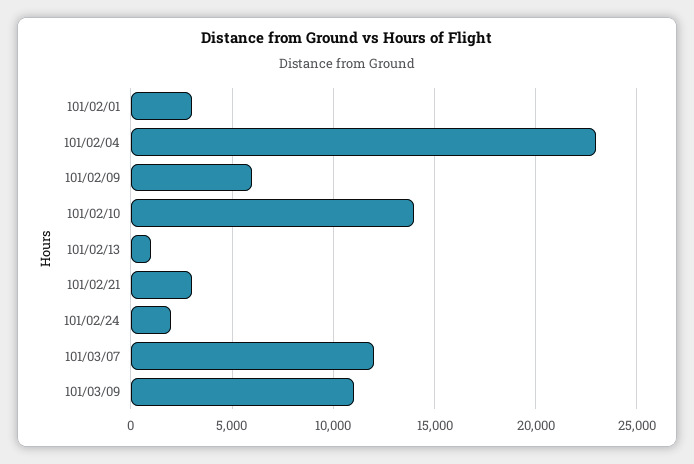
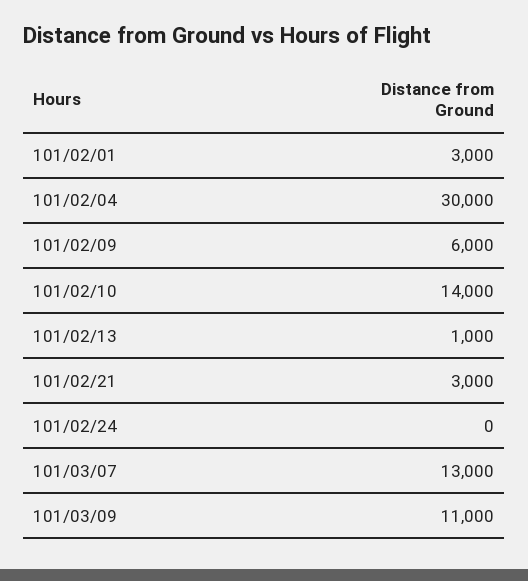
  {
    "101/02/01": 3000,
-   "101/02/04": 23000,
+   "101/02/04": 30000,
    "101/02/09": 6000,
    "101/02/10": 14000,
    "101/02/13": 1000,
    "101/02/21": 3000,
-   "101/02/24": 2000,
+   "101/02/24": 0,
-   "101/03/07": 12000,
+   "101/03/07": 13000,
    "101/03/09": 11000
  }

